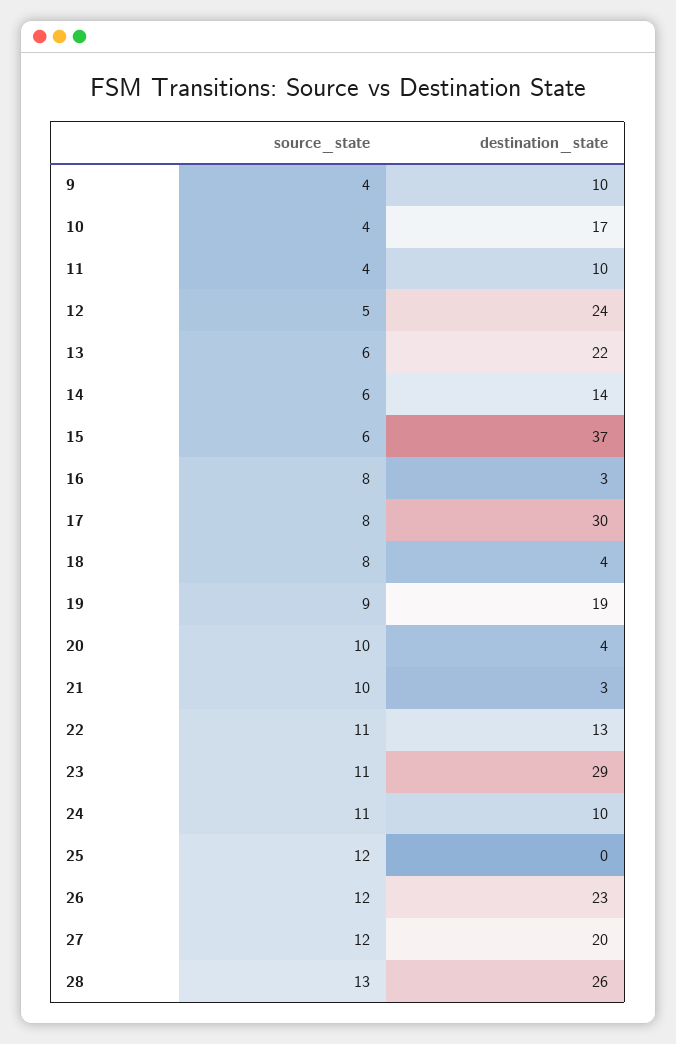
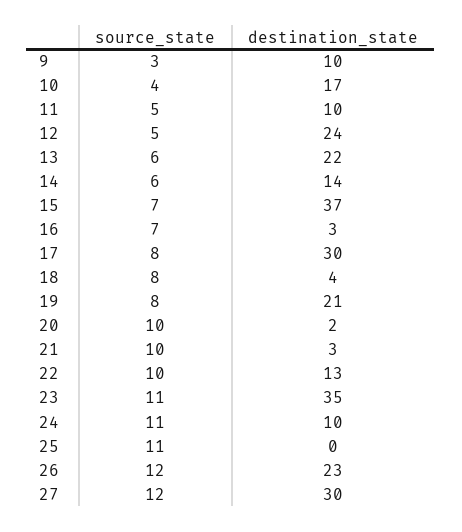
  {
    "source_state": {
-     "9": 4,
+     "9": 3,
      "10": 4,
-     "11": 4,
+     "11": 5,
      "12": 5,
      "13": 6,
      "14": 6,
-     "15": 6,
+     "15": 7,
-     "16": 8,
+     "16": 7,
      "17": 8,
      "18": 8,
-     "19": 9,
+     "19": 8,
      "20": 10,
      "21": 10,
-     "22": 11,
+     "22": 10,
      "23": 11,
      "24": 11,
-     "25": 12,
+     "25": 11,
      "26": 12,
-     "27": 12,
+     "27": 12
-     "28": 13
    },
    "destination_state": {
      "9": 10,
      "10": 17,
      "11": 10,
      "12": 24,
      "13": 22,
      "14": 14,
      "15": 37,
      "16": 3,
      "17": 30,
      "18": 4,
-     "19": 19,
+     "19": 21,
-     "20": 4,
+     "20": 2,
      "21": 3,
      "22": 13,
-     "23": 29,
+     "23": 35,
      "24": 10,
      "25": 0,
      "26": 23,
-     "27": 20,
+     "27": 30
-     "28": 26
    }
  }

